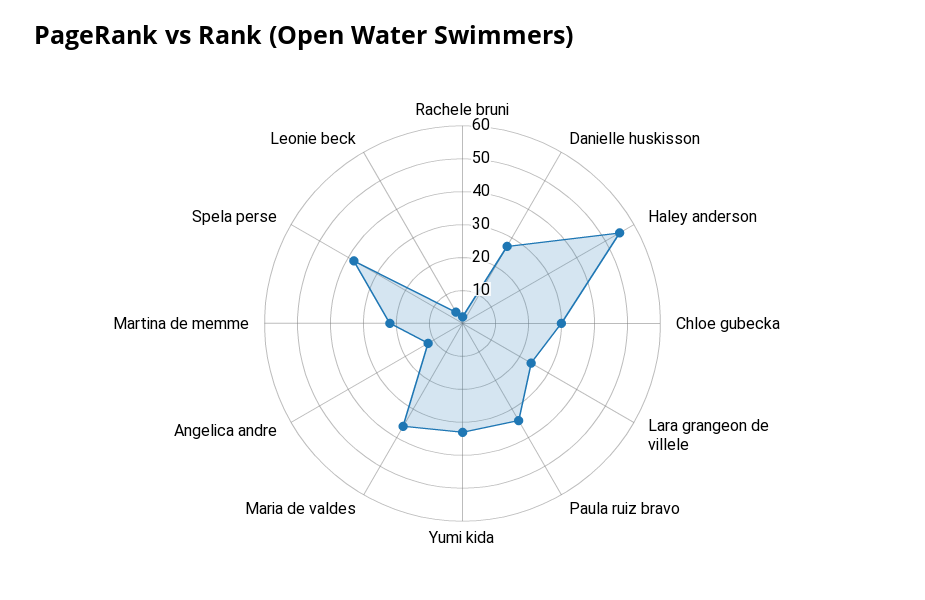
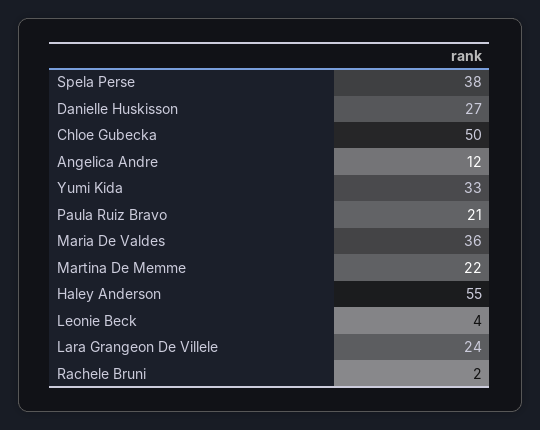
  {
    "Rachele bruni": 2,
    "Danielle huskisson": 27,
    "Haley anderson": 55,
-   "Chloe gubecka": 30,
+   "Chloe gubecka": 50,
    "Lara grangeon de villele": 24,
-   "Paula ruiz bravo": 35,
+   "Paula ruiz bravo": 21,
    "Yumi kida": 33,
    "Maria de valdes": 36,
    "Angelica andre": 12,
    "Martina de memme": 22,
    "Spela perse": 38,
    "Leonie beck": 4
  }

